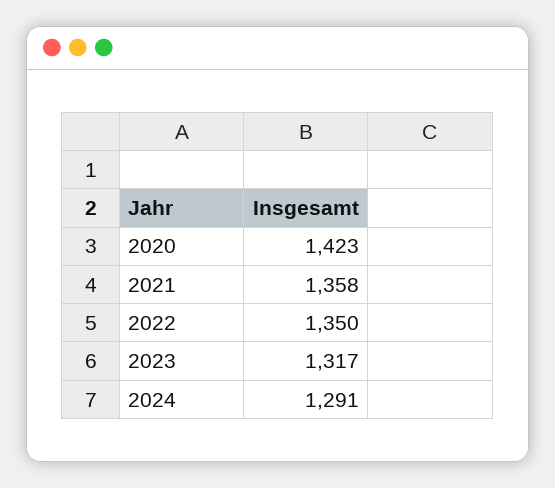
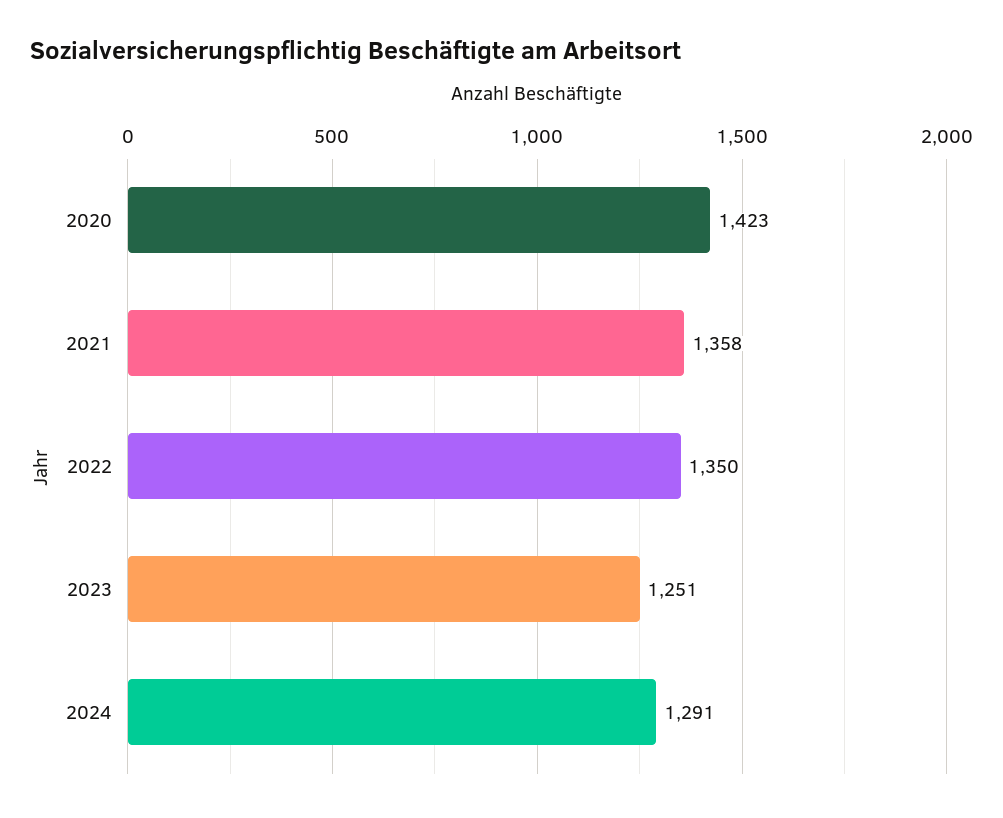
  {
    "2020": 1423,
    "2021": 1358,
    "2022": 1350,
-   "2023": 1317,
+   "2023": 1251,
    "2024": 1291
  }

